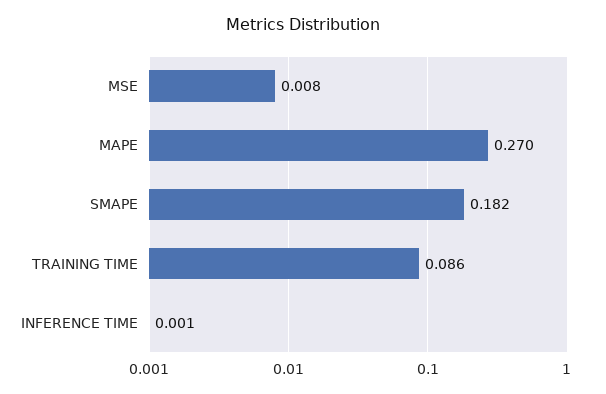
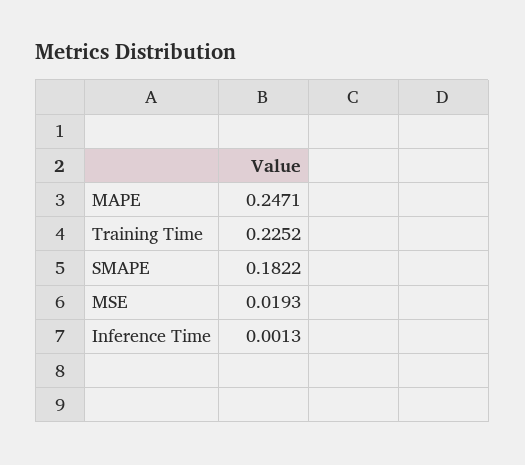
  {
-   "MSE": 0.008,
+   "MSE": 0.0193,
-   "MAPE": 0.27,
+   "MAPE": 0.2471,
    "SMAPE": 0.1822,
-   "TRAINING TIME": 0.086,
+   "TRAINING TIME": 0.2252,
    "INFERENCE TIME": 0.0013
  }

